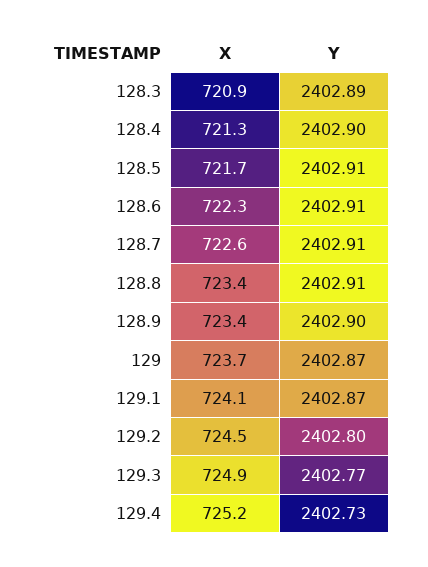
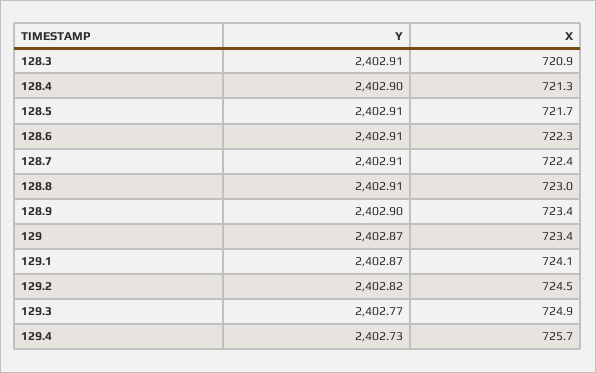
  {
    "X": {
      "128.3": 720.9,
      "128.4": 721.3,
      "128.5": 721.7,
      "128.6": 722.3,
-     "128.7": 722.6,
+     "128.7": 722.4,
-     "128.8": 723.4,
+     "128.8": 723,
      "128.9": 723.4,
-     "129": 723.7,
+     "129": 723.4,
      "129.1": 724.1,
      "129.2": 724.5,
      "129.3": 724.9,
-     "129.4": 725.2
+     "129.4": 725.7
    },
    "Y": {
-     "128.3": 2402.89,
+     "128.3": 2402.91,
      "128.4": 2402.9,
      "128.5": 2402.91,
      "128.6": 2402.91,
      "128.7": 2402.91,
      "128.8": 2402.91,
      "128.9": 2402.9,
      "129": 2402.87,
      "129.1": 2402.87,
-     "129.2": 2402.8,
+     "129.2": 2402.82,
      "129.3": 2402.77,
      "129.4": 2402.73
    }
  }

